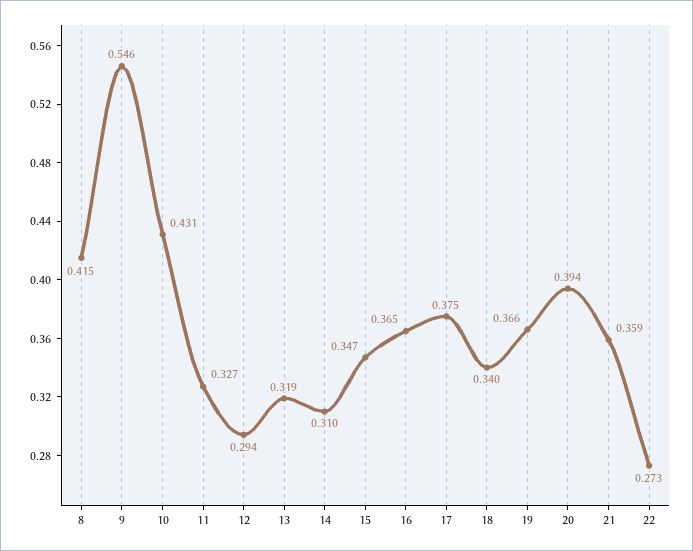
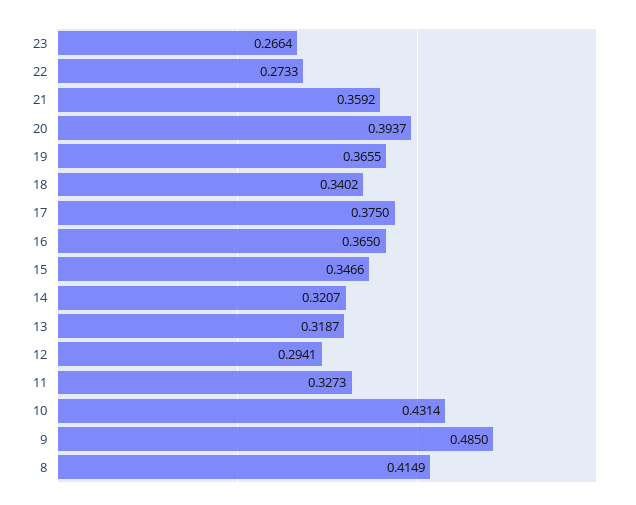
  {
    "8": 0.4149,
-   "9": 0.546,
+   "9": 0.485,
    "10": 0.4314,
    "11": 0.3273,
    "12": 0.2941,
    "13": 0.3187,
-   "14": 0.31,
+   "14": 0.3207,
    "15": 0.3466,
    "16": 0.365,
    "17": 0.375,
    "18": 0.3402,
    "19": 0.3655,
    "20": 0.3937,
    "21": 0.3592,
-   "22": 0.2733
+   "22": 0.2733,
+   "23": 0.2664
  }

